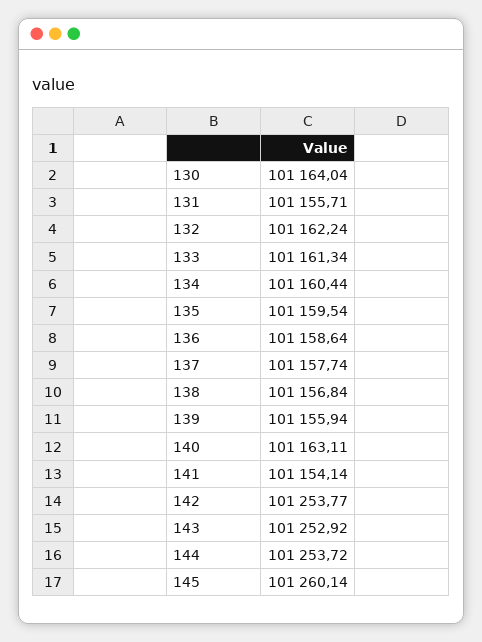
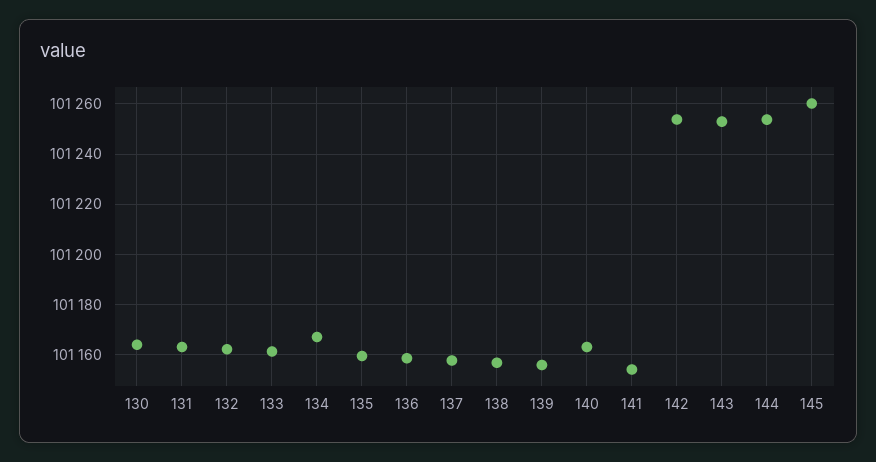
  {
    "130": 101164.04,
-   "131": 101155.71,
+   "131": 101162.5,
    "132": 101162.24,
    "133": 101161.34,
-   "134": 101160.44,
+   "134": 101167.5,
    "135": 101159.54,
    "136": 101158.64,
    "137": 101157.74,
    "138": 101156.84,
    "139": 101155.94,
    "140": 101163.11,
    "141": 101154.14,
    "142": 101253.77,
    "143": 101252.92,
    "144": 101253.72,
    "145": 101260.14
  }

